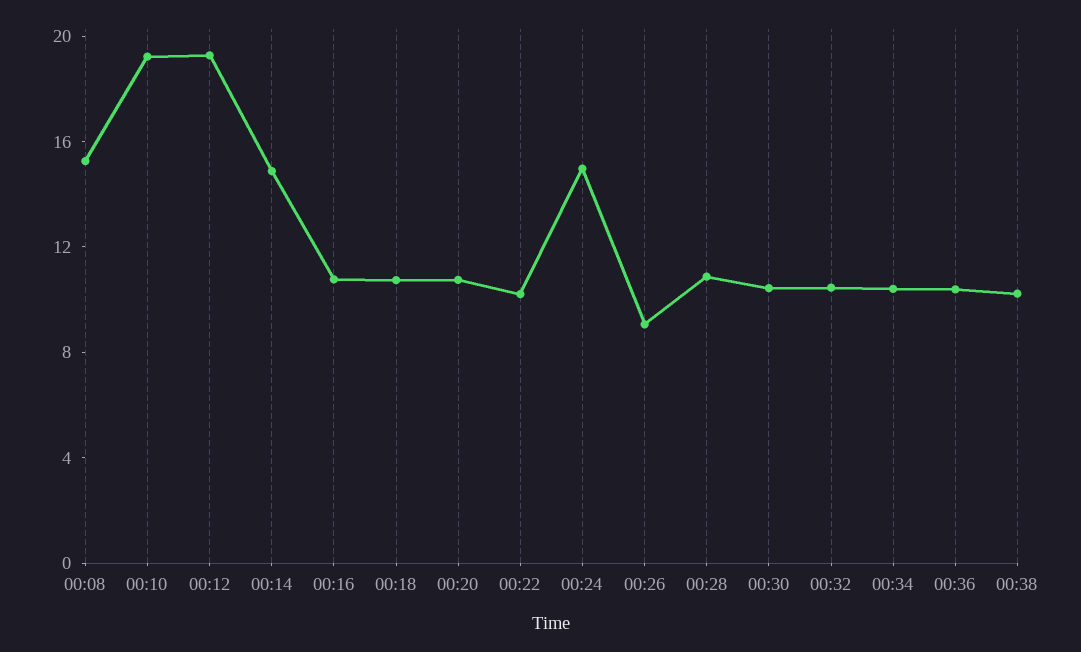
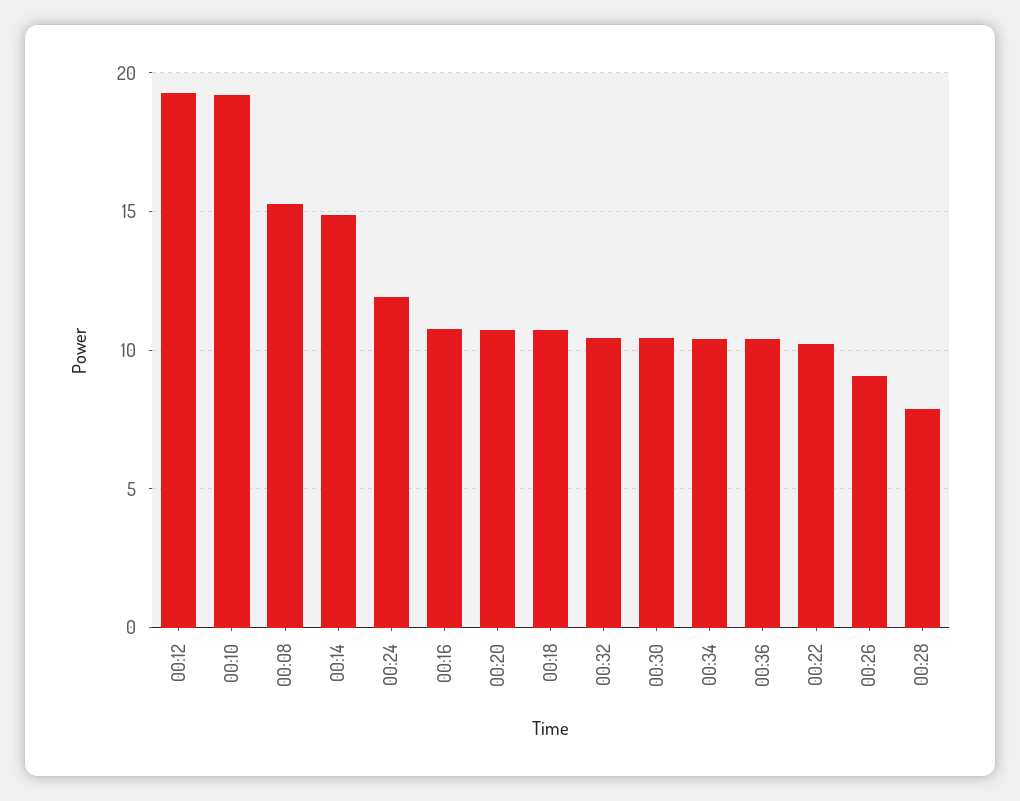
  {
    "00:08": 15.5,
    "00:10": 19,
    "00:12": 19.5,
    "00:14": 15,
    "00:16": 11,
    "00:18": 10.5,
    "00:20": 11,
    "00:22": 10,
-   "00:24": 15,
+   "00:24": 12,
    "00:26": 9,
-   "00:28": 11,
+   "00:28": 8,
    "00:30": 10.5,
    "00:32": 10.5,
    "00:34": 10.5,
-   "00:36": 10.5,
+   "00:36": 10.5
-   "00:38": 10
  }

